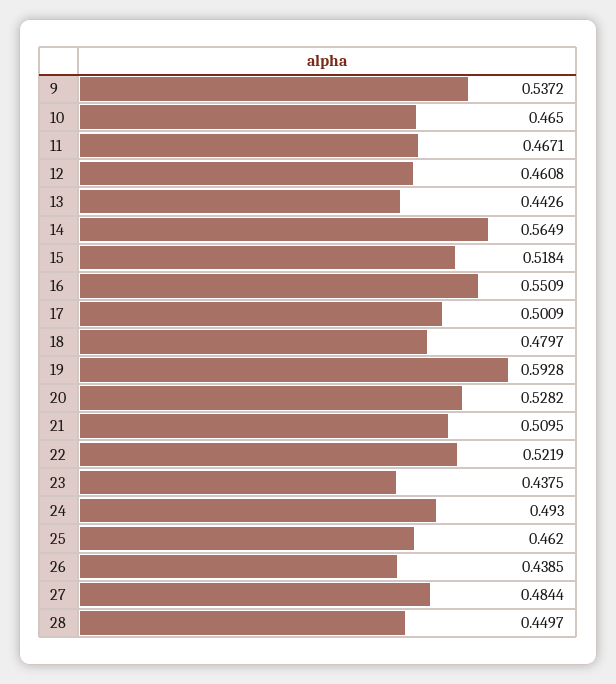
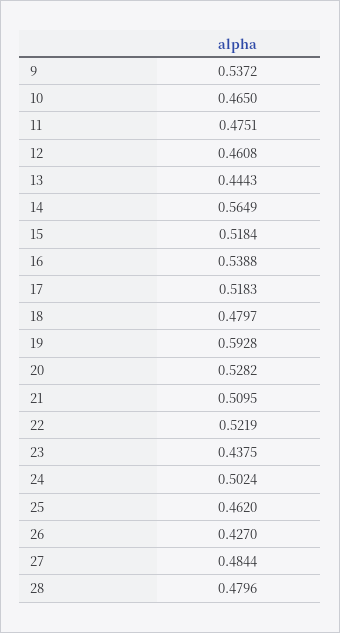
  {
    "9": 0.5372,
    "10": 0.465,
-   "11": 0.4671,
+   "11": 0.4751,
    "12": 0.4608,
-   "13": 0.4426,
+   "13": 0.4443,
    "14": 0.5649,
    "15": 0.5184,
-   "16": 0.5509,
+   "16": 0.5388,
-   "17": 0.5009,
+   "17": 0.5183,
    "18": 0.4797,
    "19": 0.5928,
    "20": 0.5282,
    "21": 0.5095,
    "22": 0.5219,
    "23": 0.4375,
-   "24": 0.493,
+   "24": 0.5024,
    "25": 0.462,
-   "26": 0.4385,
+   "26": 0.427,
    "27": 0.4844,
-   "28": 0.4497
+   "28": 0.4796
  }

